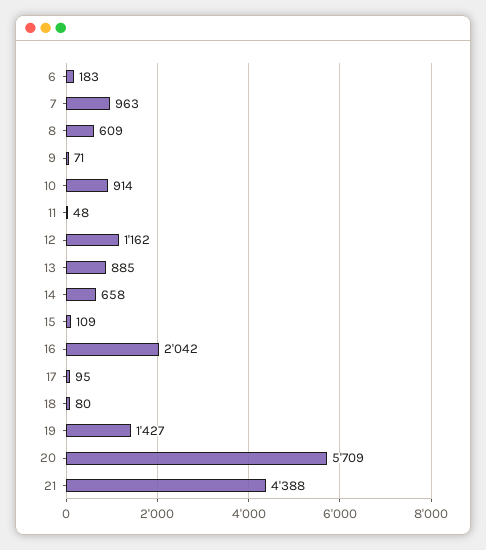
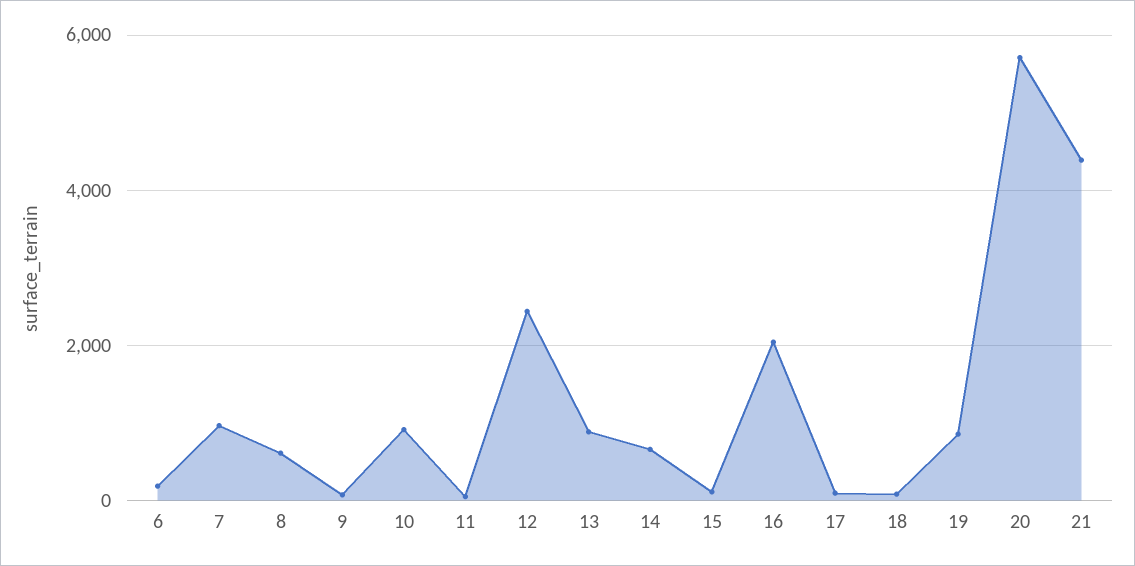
  {
    "6": 183,
    "7": 963,
    "8": 609,
    "9": 71,
    "10": 914,
    "11": 48,
-   "12": 1162,
+   "12": 2400,
    "13": 885,
    "14": 658,
    "15": 109,
    "16": 2042,
    "17": 95,
    "18": 80,
-   "19": 1427,
+   "19": 800,
    "20": 5709,
    "21": 4388
  }

